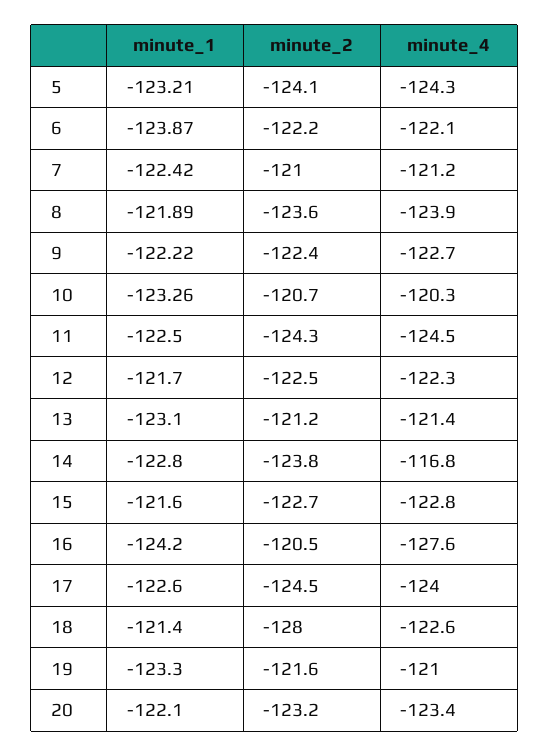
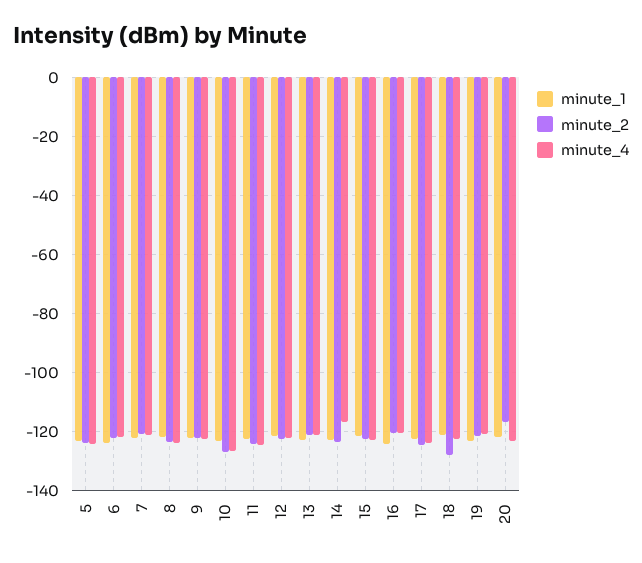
  {
    "minute_1": {
      "5": -123.21,
      "6": -123.87,
      "7": -122.42,
      "8": -121.89,
      "9": -122.22,
      "10": -123.26,
      "11": -122.5,
      "12": -121.7,
      "13": -123.1,
      "14": -122.8,
      "15": -121.6,
      "16": -124.2,
      "17": -122.6,
      "18": -121.4,
      "19": -123.3,
      "20": -122.1
    },
    "minute_2": {
      "5": -124.1,
      "6": -122.2,
      "7": -121,
      "8": -123.6,
      "9": -122.4,
-     "10": -120.7,
+     "10": -127.5,
      "11": -124.3,
      "12": -122.5,
      "13": -121.2,
      "14": -123.8,
      "15": -122.7,
      "16": -120.5,
      "17": -124.5,
      "18": -128,
      "19": -121.6,
-     "20": -123.2
+     "20": -117.5
    },
    "minute_4": {
      "5": -124.3,
      "6": -122.1,
      "7": -121.2,
      "8": -123.9,
      "9": -122.7,
-     "10": -120.3,
+     "10": -127.5,
      "11": -124.5,
      "12": -122.3,
      "13": -121.4,
      "14": -116.8,
      "15": -122.8,
-     "16": -127.6,
+     "16": -120,
      "17": -124,
      "18": -122.6,
      "19": -121,
      "20": -123.4
    }
  }

